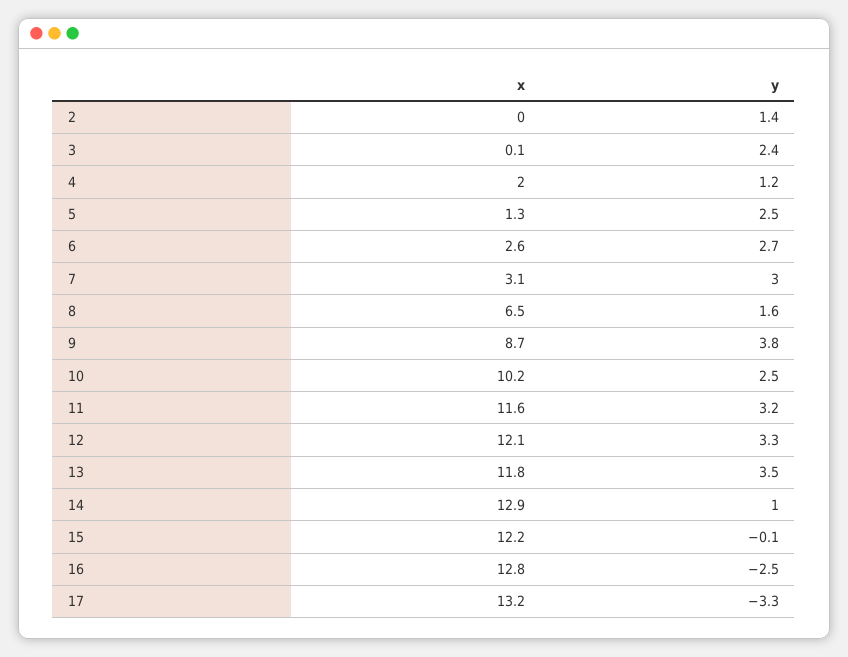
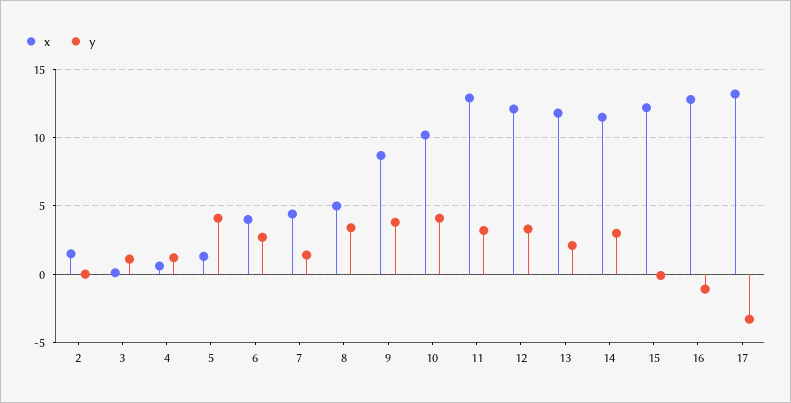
  {
    "x": {
-     "2": 0,
+     "2": 1.5,
      "3": 0.1,
-     "4": 2,
+     "4": 0.5,
      "5": 1.3,
-     "6": 2.6,
+     "6": 4,
-     "7": 3.1,
+     "7": 4.5,
-     "8": 6.5,
+     "8": 5,
      "9": 8.7,
      "10": 10.2,
-     "11": 11.6,
+     "11": 13,
      "12": 12.1,
      "13": 11.8,
-     "14": 12.9,
+     "14": 11.5,
      "15": 12.2,
      "16": 12.8,
      "17": 13.2
    },
    "y": {
-     "2": 1.4,
+     "2": 0,
-     "3": 2.4,
+     "3": 1,
      "4": 1.2,
-     "5": 2.5,
+     "5": 4,
      "6": 2.7,
-     "7": 3,
+     "7": 1.5,
-     "8": 1.6,
+     "8": 3.5,
      "9": 3.8,
-     "10": 2.5,
+     "10": 4,
      "11": 3.2,
      "12": 3.3,
-     "13": 3.5,
+     "13": 2,
-     "14": 1,
+     "14": 3,
      "15": -0.1,
-     "16": -2.5,
+     "16": -1,
      "17": -3.3
    }
  }

